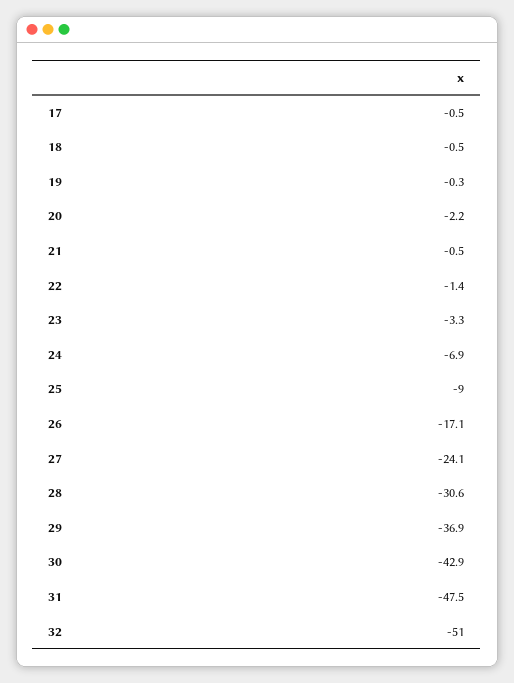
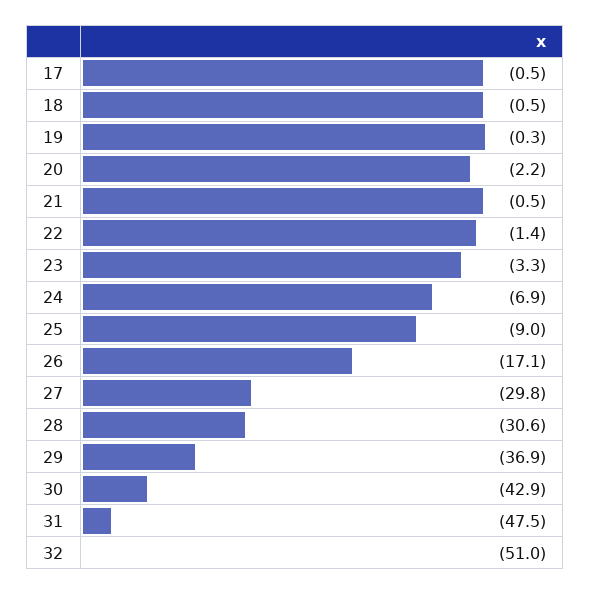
  {
    "17": -0.5,
    "18": -0.5,
    "19": -0.3,
    "20": -2.2,
    "21": -0.5,
    "22": -1.4,
    "23": -3.3,
    "24": -6.9,
    "25": -9,
    "26": -17.1,
-   "27": -24.1,
+   "27": -29.8,
    "28": -30.6,
    "29": -36.9,
    "30": -42.9,
    "31": -47.5,
    "32": -51
  }

